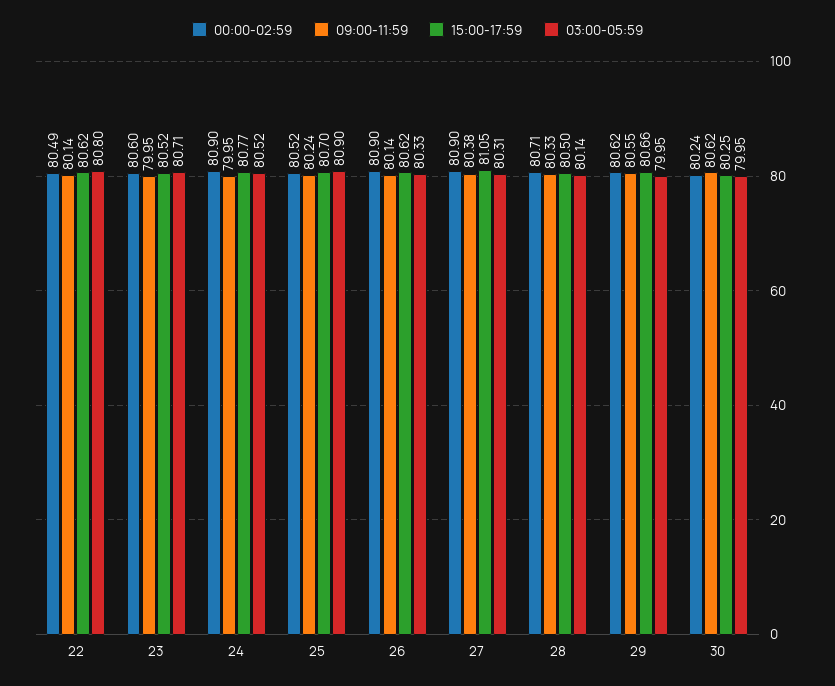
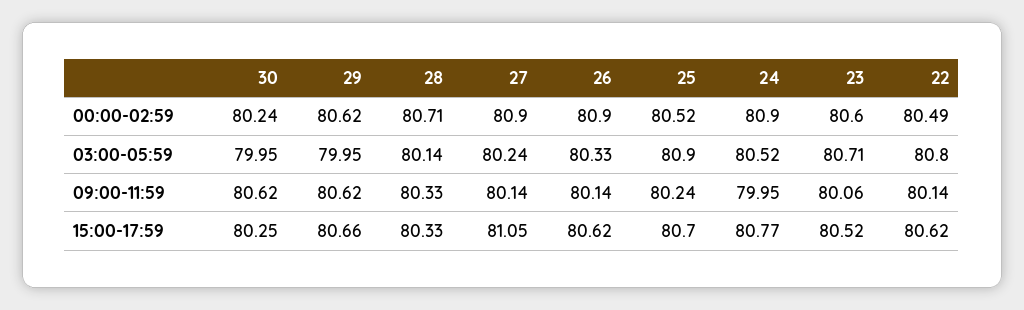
  {
    "00:00-02:59": {
      "22": 80.49,
      "23": 80.6,
      "24": 80.9,
      "25": 80.52,
      "26": 80.9,
      "27": 80.9,
      "28": 80.71,
      "29": 80.62,
      "30": 80.24
    },
    "09:00-11:59": {
      "22": 80.14,
-     "23": 79.95,
+     "23": 80.06,
      "24": 79.95,
      "25": 80.24,
      "26": 80.14,
-     "27": 80.38,
+     "27": 80.14,
      "28": 80.33,
-     "29": 80.55,
+     "29": 80.62,
      "30": 80.62
    },
    "15:00-17:59": {
      "22": 80.62,
      "23": 80.52,
      "24": 80.77,
      "25": 80.7,
      "26": 80.62,
      "27": 81.05,
-     "28": 80.5,
+     "28": 80.33,
      "29": 80.66,
      "30": 80.25
    },
    "03:00-05:59": {
      "22": 80.8,
      "23": 80.71,
      "24": 80.52,
      "25": 80.9,
      "26": 80.33,
-     "27": 80.31,
+     "27": 80.24,
      "28": 80.14,
      "29": 79.95,
      "30": 79.95
    }
  }

